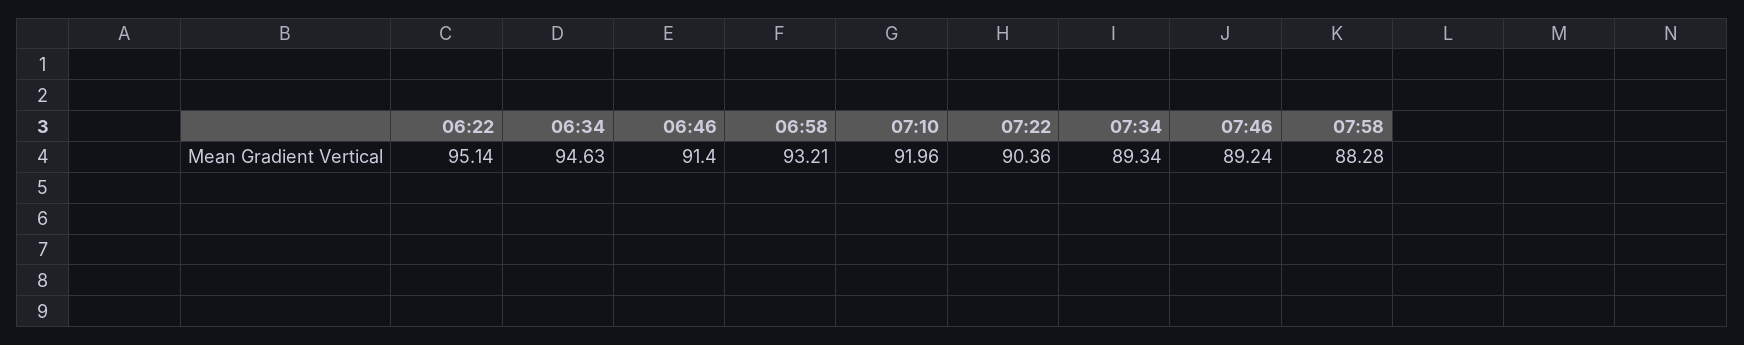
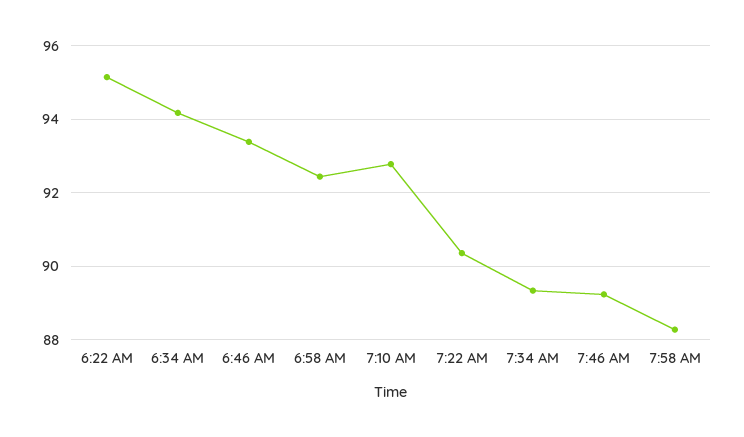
  {
    "06:22": 95.14,
-   "06:34": 94.63,
+   "06:34": 94.2,
-   "06:46": 91.4,
+   "06:46": 93.4,
-   "06:58": 93.21,
+   "06:58": 92.4,
-   "07:10": 91.96,
+   "07:10": 92.8,
    "07:22": 90.36,
    "07:34": 89.34,
    "07:46": 89.24,
    "07:58": 88.28
  }

